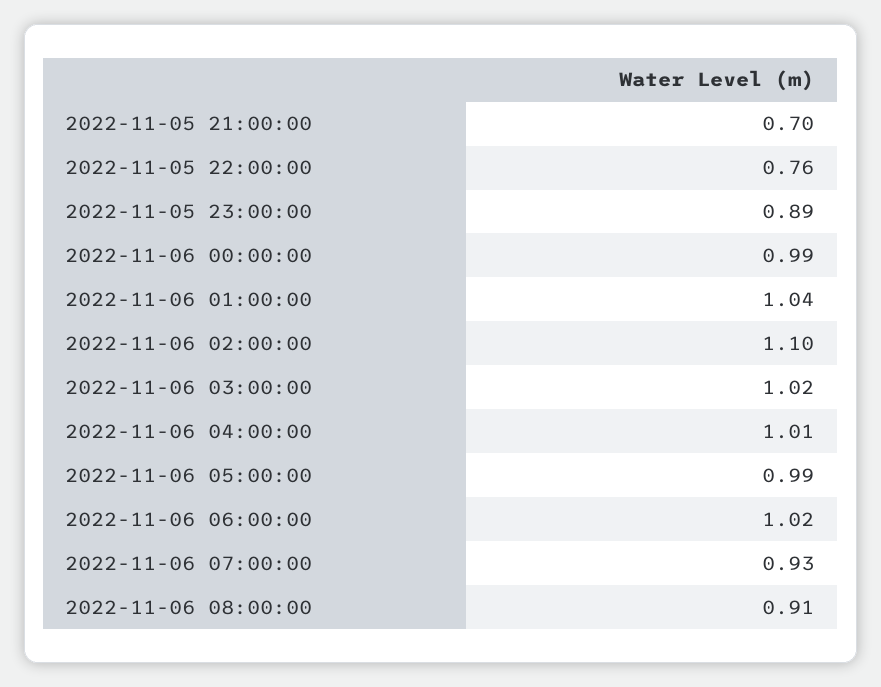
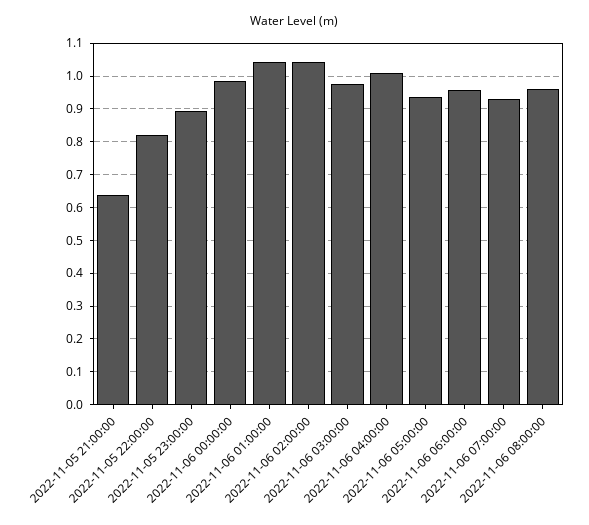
  {
-   "2022-11-05 21:00:00": 0.7,
+   "2022-11-05 21:00:00": 0.64,
-   "2022-11-05 22:00:00": 0.76,
+   "2022-11-05 22:00:00": 0.82,
    "2022-11-05 23:00:00": 0.89,
    "2022-11-06 00:00:00": 0.99,
    "2022-11-06 01:00:00": 1.04,
-   "2022-11-06 02:00:00": 1.1,
+   "2022-11-06 02:00:00": 1.04,
-   "2022-11-06 03:00:00": 1.02,
+   "2022-11-06 03:00:00": 0.98,
    "2022-11-06 04:00:00": 1.01,
-   "2022-11-06 05:00:00": 0.99,
+   "2022-11-06 05:00:00": 0.94,
-   "2022-11-06 06:00:00": 1.02,
+   "2022-11-06 06:00:00": 0.96,
    "2022-11-06 07:00:00": 0.93,
-   "2022-11-06 08:00:00": 0.91
+   "2022-11-06 08:00:00": 0.96
  }

